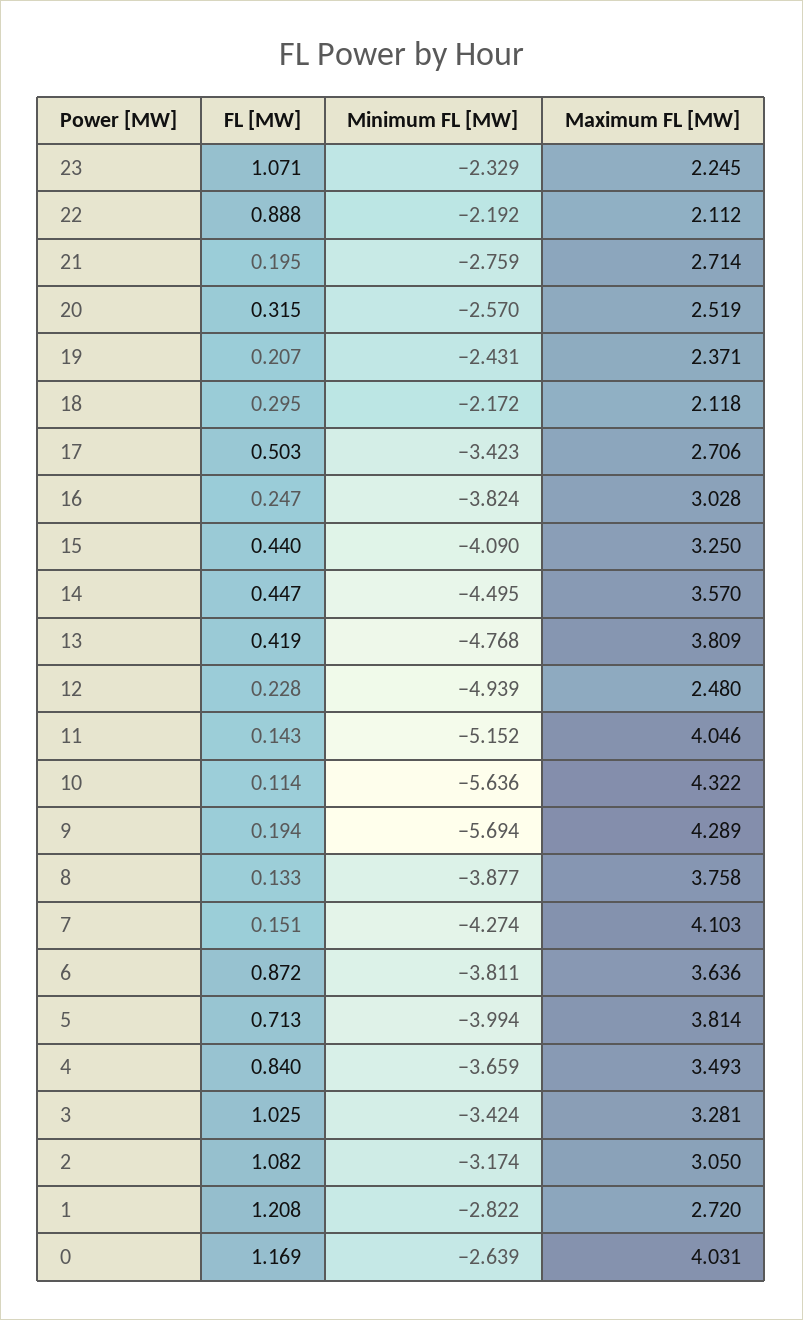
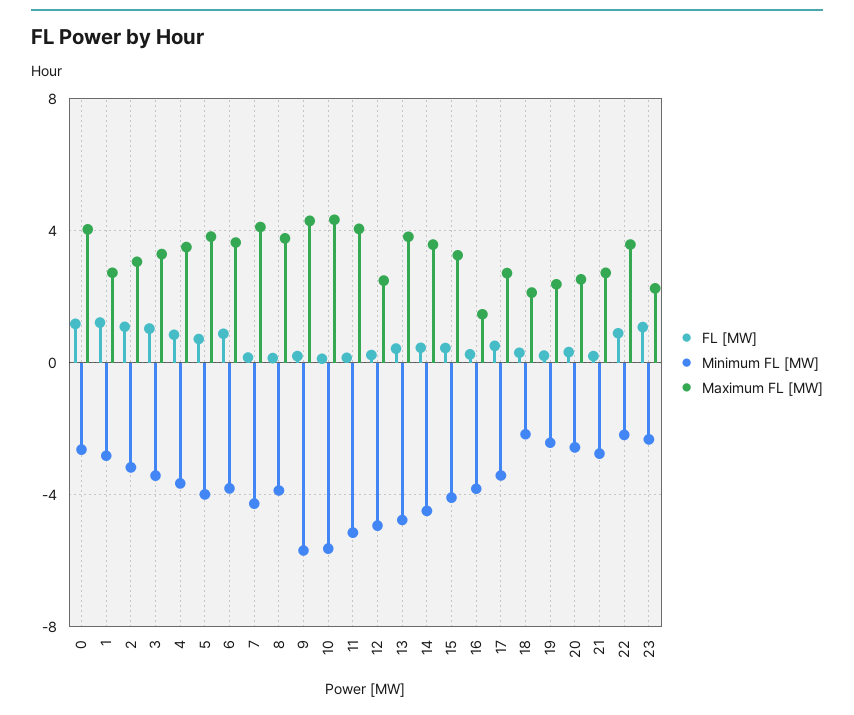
  {
    "FL [MW]": {
      "23": 1.071,
      "22": 0.888,
      "21": 0.195,
      "20": 0.315,
      "19": 0.207,
      "18": 0.295,
      "17": 0.503,
      "16": 0.247,
      "15": 0.44,
      "14": 0.447,
      "13": 0.419,
      "12": 0.228,
      "11": 0.143,
      "10": 0.114,
      "9": 0.194,
      "8": 0.133,
      "7": 0.151,
      "6": 0.872,
      "5": 0.713,
      "4": 0.84,
      "3": 1.025,
      "2": 1.082,
      "1": 1.208,
      "0": 1.169
    },
    "Minimum FL [MW]": {
      "23": -2.329,
      "22": -2.192,
      "21": -2.759,
      "20": -2.57,
      "19": -2.431,
      "18": -2.172,
      "17": -3.423,
      "16": -3.824,
      "15": -4.09,
      "14": -4.495,
      "13": -4.768,
      "12": -4.939,
      "11": -5.152,
      "10": -5.636,
      "9": -5.694,
      "8": -3.877,
      "7": -4.274,
      "6": -3.811,
      "5": -3.994,
      "4": -3.659,
      "3": -3.424,
      "2": -3.174,
      "1": -2.822,
      "0": -2.639
    },
    "Maximum FL [MW]": {
      "23": 2.245,
-     "22": 2.112,
+     "22": 3.5,
      "21": 2.714,
      "20": 2.519,
      "19": 2.371,
      "18": 2.118,
      "17": 2.706,
-     "16": 3.028,
+     "16": 1.5,
      "15": 3.25,
      "14": 3.57,
      "13": 3.809,
      "12": 2.48,
      "11": 4.046,
      "10": 4.322,
      "9": 4.289,
      "8": 3.758,
      "7": 4.103,
      "6": 3.636,
      "5": 3.814,
      "4": 3.493,
      "3": 3.281,
      "2": 3.05,
      "1": 2.72,
      "0": 4.031
    }
  }

